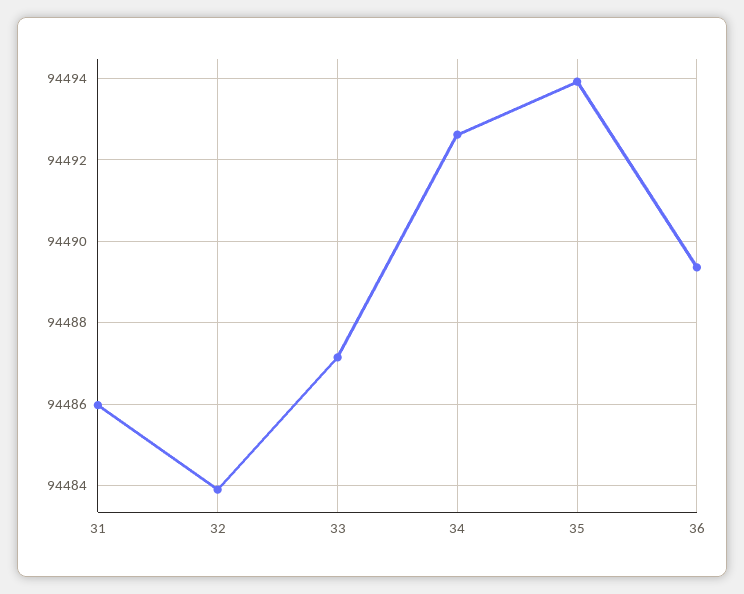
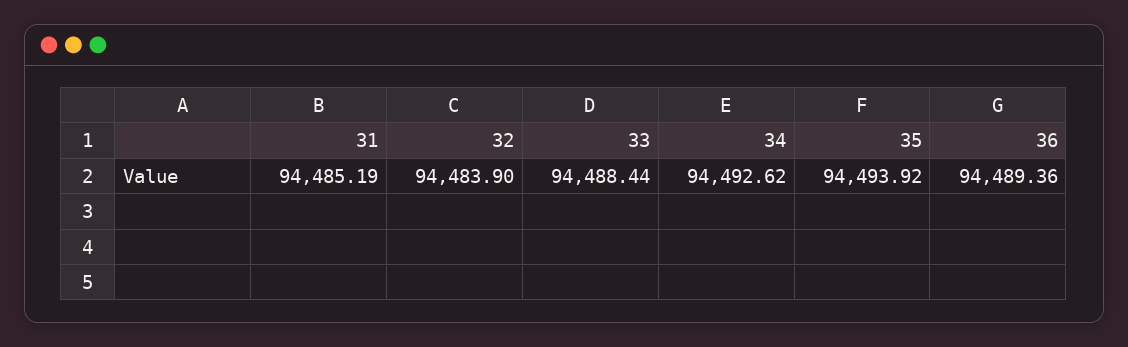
  {
-   "31": 94486,
+   "31": 94485.19,
    "32": 94483.9,
-   "33": 94487.2,
+   "33": 94488.44,
    "34": 94492.62,
    "35": 94493.92,
    "36": 94489.36
  }

